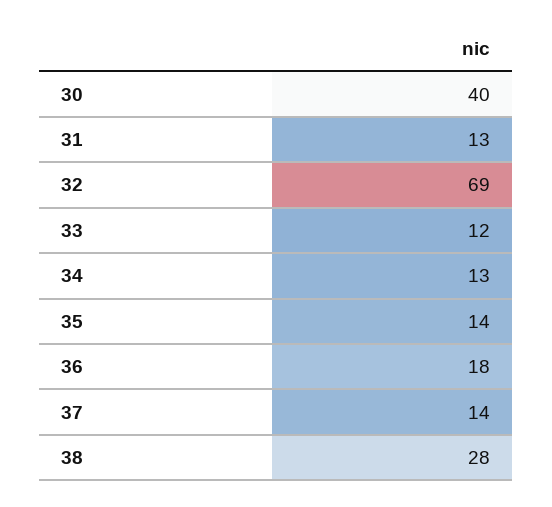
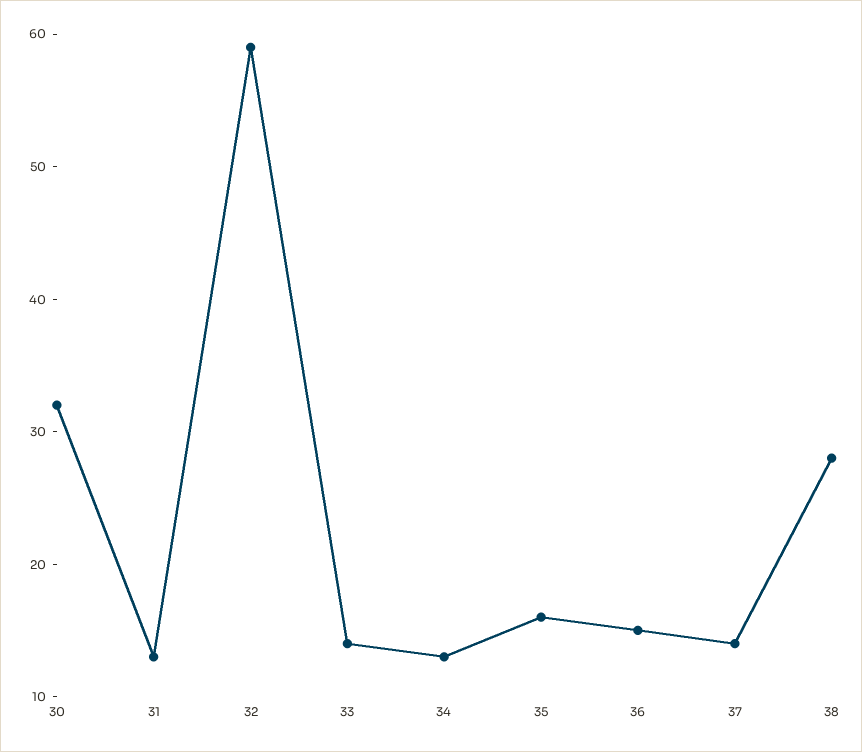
  {
-   "30": 40,
+   "30": 32,
    "31": 13,
-   "32": 69,
+   "32": 59,
-   "33": 12,
+   "33": 14,
    "34": 13,
-   "35": 14,
+   "35": 16,
-   "36": 18,
+   "36": 15,
    "37": 14,
    "38": 28
  }

